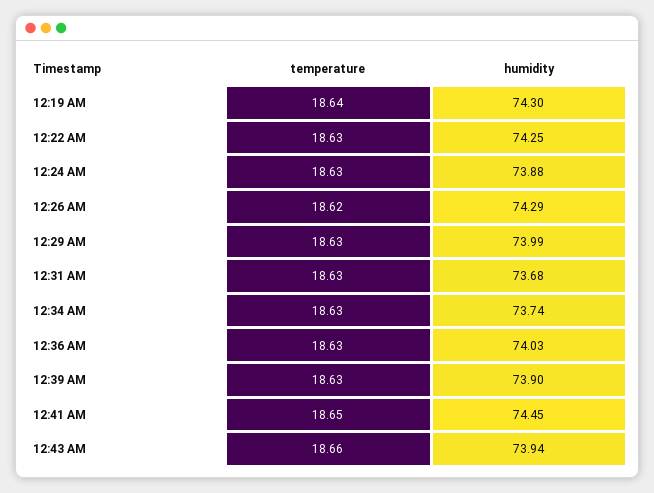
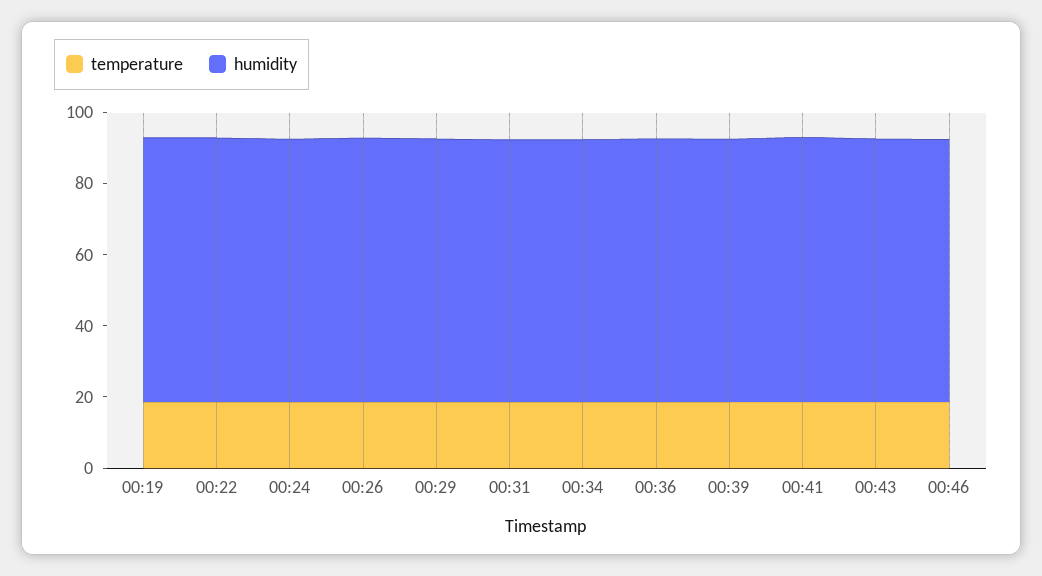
  {
    "temperature": {
      "12:19 AM": 18.64,
      "12:22 AM": 18.63,
      "12:24 AM": 18.63,
      "12:26 AM": 18.62,
      "12:29 AM": 18.63,
      "12:31 AM": 18.63,
      "12:34 AM": 18.63,
      "12:36 AM": 18.63,
      "12:39 AM": 18.63,
      "12:41 AM": 18.65,
-     "12:43 AM": 18.66
+     "12:43 AM": 18.66,
+     "00:46": 20
    },
    "humidity": {
      "12:19 AM": 74.3,
      "12:22 AM": 74.25,
      "12:24 AM": 73.88,
      "12:26 AM": 74.29,
      "12:29 AM": 73.99,
      "12:31 AM": 73.68,
      "12:34 AM": 73.74,
      "12:36 AM": 74.03,
      "12:39 AM": 73.9,
      "12:41 AM": 74.45,
-     "12:43 AM": 73.94
+     "12:43 AM": 73.94,
+     "00:46": 75
    }
  }

